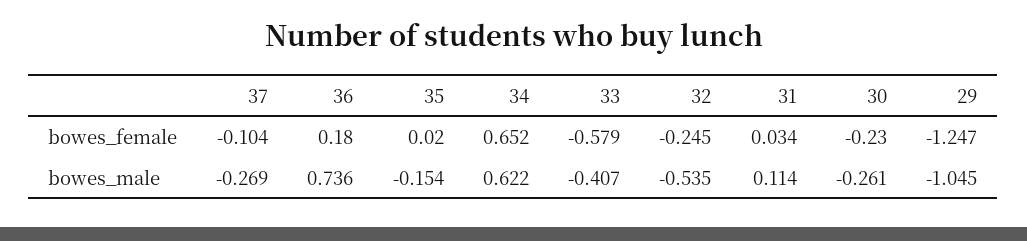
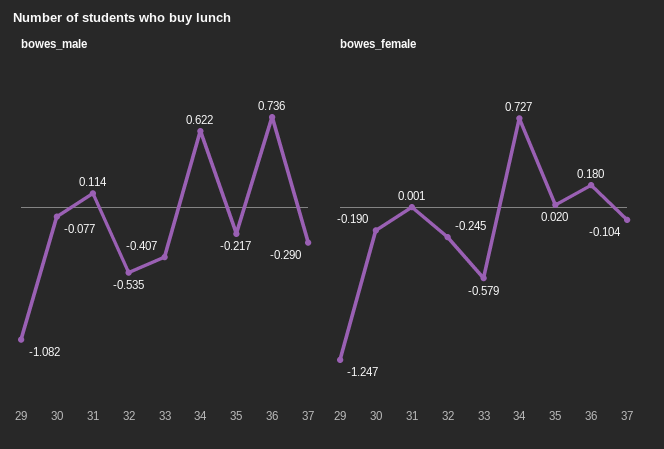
  {
    "bowes_female": {
      "37": -0.104,
      "36": 0.18,
      "35": 0.02,
-     "34": 0.652,
+     "34": 0.727,
      "33": -0.579,
      "32": -0.245,
-     "31": 0.034,
+     "31": 0.001,
-     "30": -0.23,
+     "30": -0.19,
      "29": -1.247
    },
    "bowes_male": {
-     "37": -0.269,
+     "37": -0.29,
      "36": 0.736,
-     "35": -0.154,
+     "35": -0.217,
      "34": 0.622,
      "33": -0.407,
      "32": -0.535,
      "31": 0.114,
-     "30": -0.261,
+     "30": -0.077,
-     "29": -1.045
+     "29": -1.082
    }
  }

